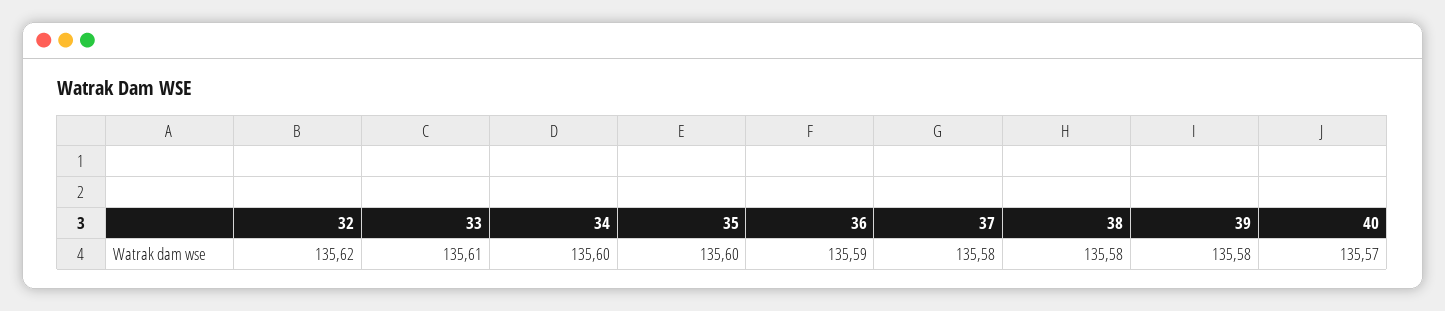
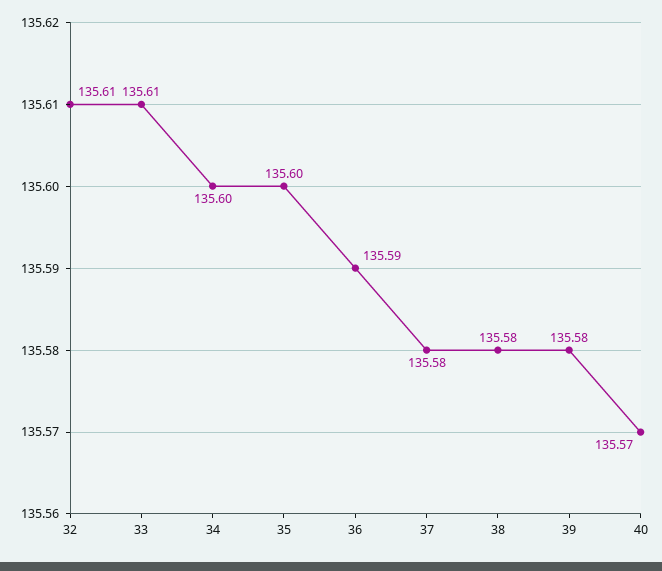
  {
-   "32": 135.62,
+   "32": 135.61,
    "33": 135.61,
    "34": 135.6,
    "35": 135.6,
    "36": 135.59,
    "37": 135.58,
    "38": 135.58,
    "39": 135.58,
    "40": 135.57
  }

